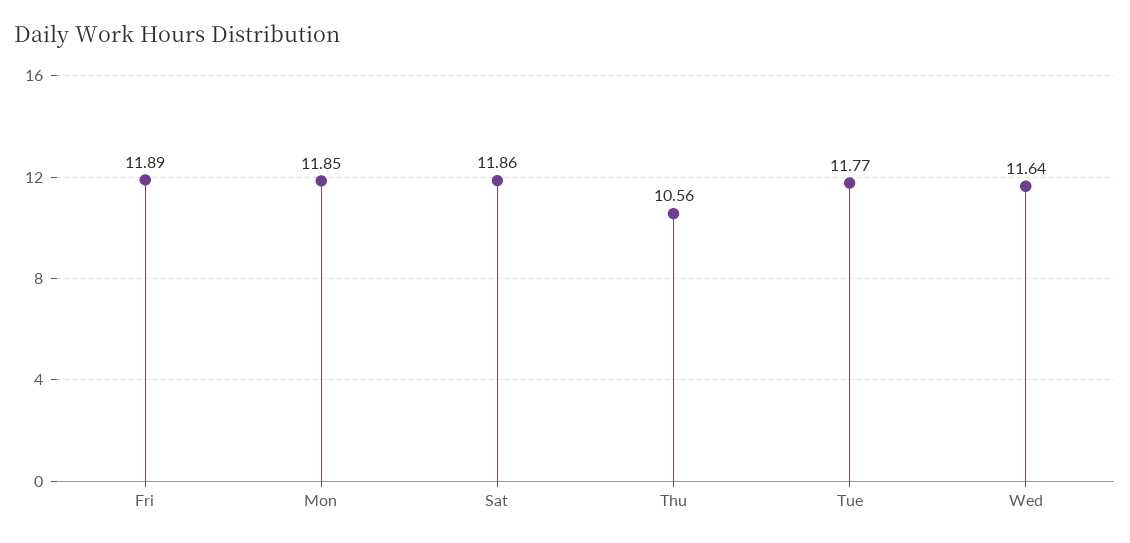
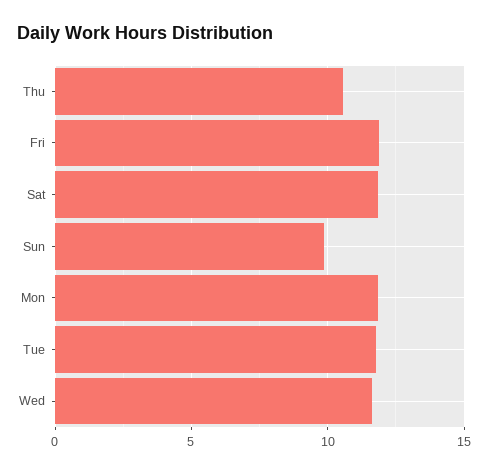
  {
    "Fri": 11.89,
    "Mon": 11.85,
    "Sat": 11.86,
    "Thu": 10.56,
    "Tue": 11.77,
-   "Wed": 11.64
+   "Wed": 11.64,
+   "Sun": 10
  }

